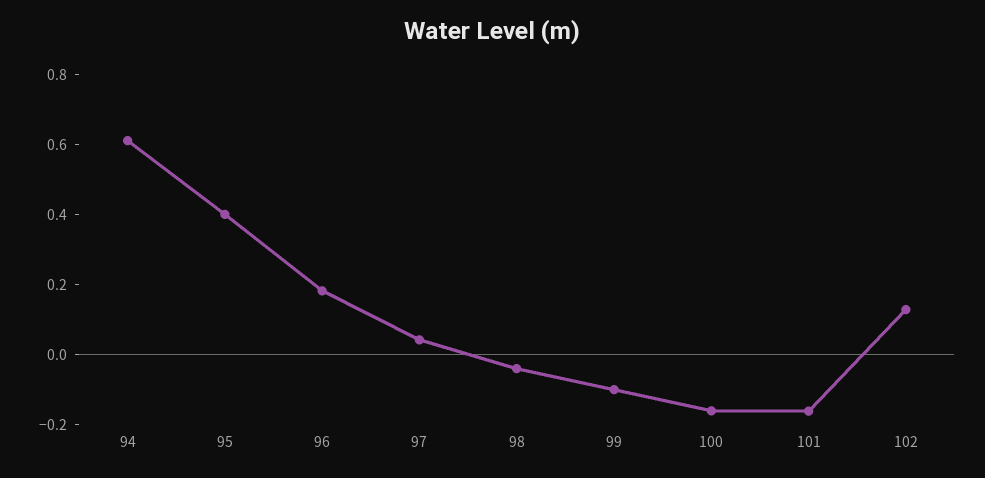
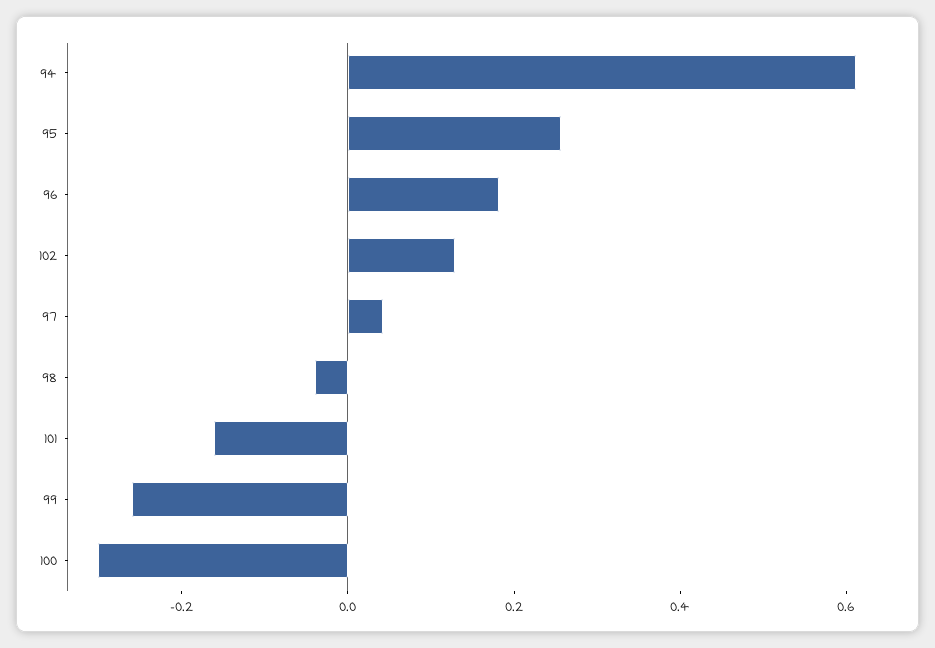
  {
    "94": 0.6,
-   "95": 0.4,
+   "95": 0.25,
    "96": 0.2,
    "97": 0.05,
    "98": -0.05,
-   "99": -0.1,
+   "99": -0.25,
-   "100": -0.15,
+   "100": -0.3,
    "101": -0.15,
    "102": 0.15
  }

